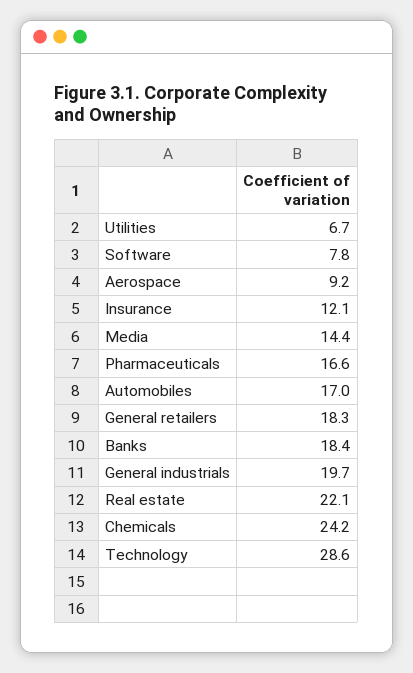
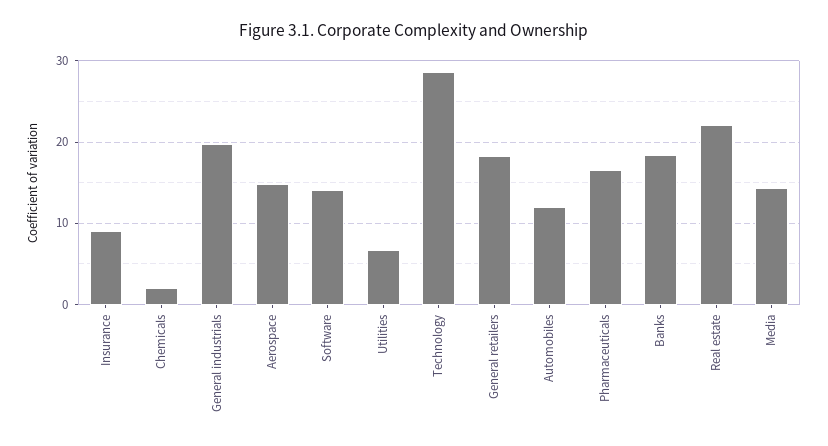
  {
    "Utilities": 6.7,
-   "Software": 7.8,
+   "Software": 14,
-   "Aerospace": 9.2,
+   "Aerospace": 15,
-   "Insurance": 12.1,
+   "Insurance": 9,
    "Media": 14.4,
    "Pharmaceuticals": 16.6,
-   "Automobiles": 17,
+   "Automobiles": 12,
    "General retailers": 18.3,
    "Banks": 18.4,
    "General industrials": 19.7,
    "Real estate": 22.1,
-   "Chemicals": 24.2,
+   "Chemicals": 2,
    "Technology": 28.6
  }

